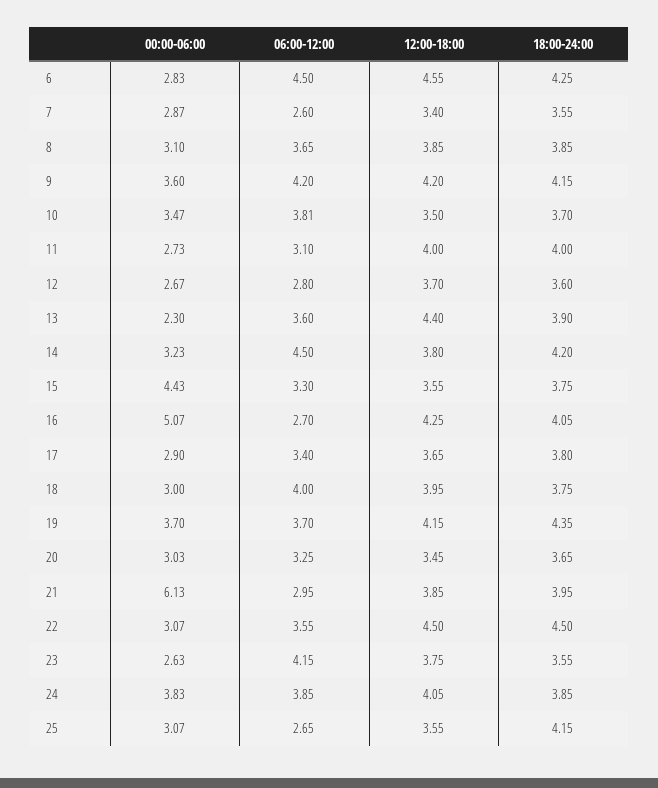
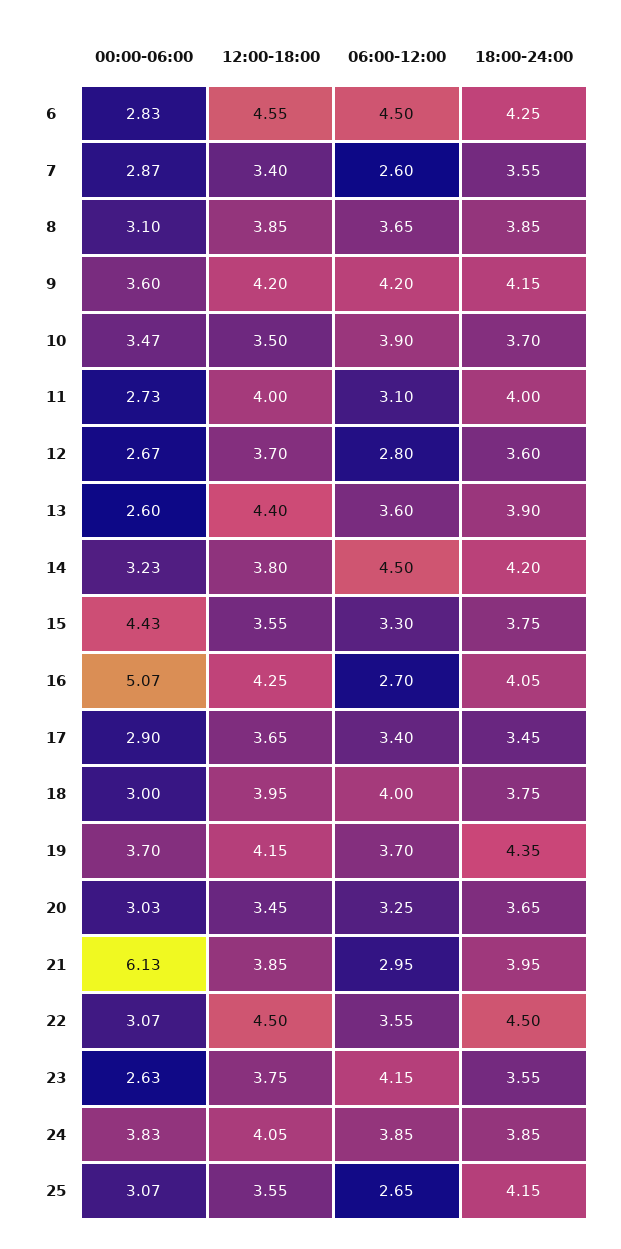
  {
    "00:00-06:00": {
      "6": 2.83,
      "7": 2.87,
      "8": 3.1,
      "9": 3.6,
      "10": 3.47,
      "11": 2.73,
      "12": 2.67,
-     "13": 2.3,
+     "13": 2.6,
      "14": 3.23,
      "15": 4.43,
      "16": 5.07,
      "17": 2.9,
      "18": 3,
      "19": 3.7,
      "20": 3.03,
      "21": 6.13,
      "22": 3.07,
      "23": 2.63,
      "24": 3.83,
      "25": 3.07
    },
    "06:00-12:00": {
      "6": 4.5,
      "7": 2.6,
      "8": 3.65,
      "9": 4.2,
-     "10": 3.81,
+     "10": 3.9,
      "11": 3.1,
      "12": 2.8,
      "13": 3.6,
      "14": 4.5,
      "15": 3.3,
      "16": 2.7,
      "17": 3.4,
      "18": 4,
      "19": 3.7,
      "20": 3.25,
      "21": 2.95,
      "22": 3.55,
      "23": 4.15,
      "24": 3.85,
      "25": 2.65
    },
    "12:00-18:00": {
      "6": 4.55,
      "7": 3.4,
      "8": 3.85,
      "9": 4.2,
      "10": 3.5,
      "11": 4,
      "12": 3.7,
      "13": 4.4,
      "14": 3.8,
      "15": 3.55,
      "16": 4.25,
      "17": 3.65,
      "18": 3.95,
      "19": 4.15,
      "20": 3.45,
      "21": 3.85,
      "22": 4.5,
      "23": 3.75,
      "24": 4.05,
      "25": 3.55
    },
    "18:00-24:00": {
      "6": 4.25,
      "7": 3.55,
      "8": 3.85,
      "9": 4.15,
      "10": 3.7,
      "11": 4,
      "12": 3.6,
      "13": 3.9,
      "14": 4.2,
      "15": 3.75,
      "16": 4.05,
-     "17": 3.8,
+     "17": 3.45,
      "18": 3.75,
      "19": 4.35,
      "20": 3.65,
      "21": 3.95,
      "22": 4.5,
      "23": 3.55,
      "24": 3.85,
      "25": 4.15
    }
  }

